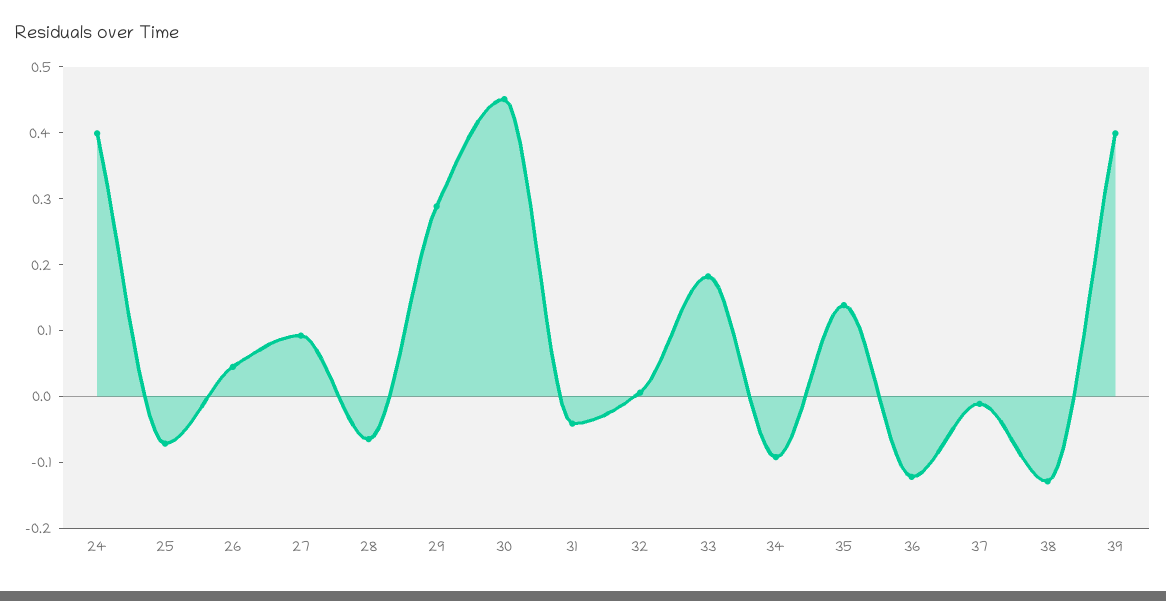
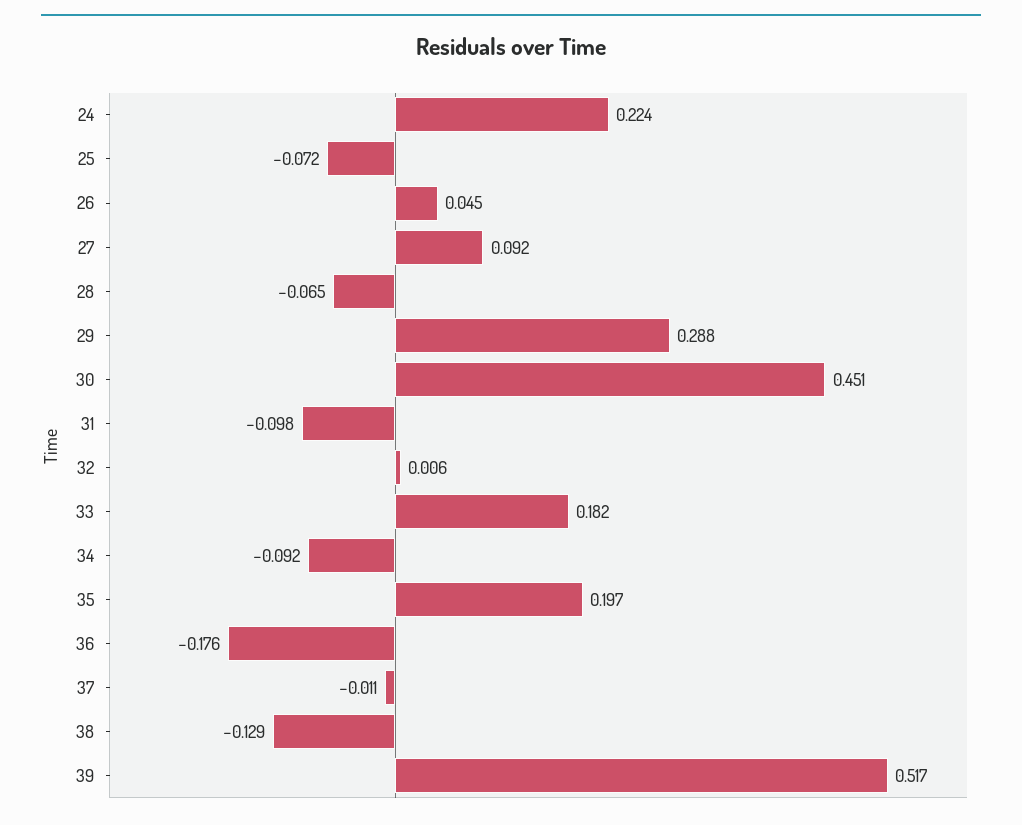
  {
-   "24": 0.4,
+   "24": 0.224,
    "25": -0.072,
    "26": 0.045,
    "27": 0.092,
    "28": -0.065,
    "29": 0.288,
    "30": 0.451,
-   "31": -0.04,
+   "31": -0.098,
    "32": 0.006,
    "33": 0.182,
    "34": -0.092,
-   "35": 0.14,
+   "35": 0.197,
-   "36": -0.12,
+   "36": -0.176,
    "37": -0.011,
    "38": -0.129,
-   "39": 0.4
+   "39": 0.517
  }

